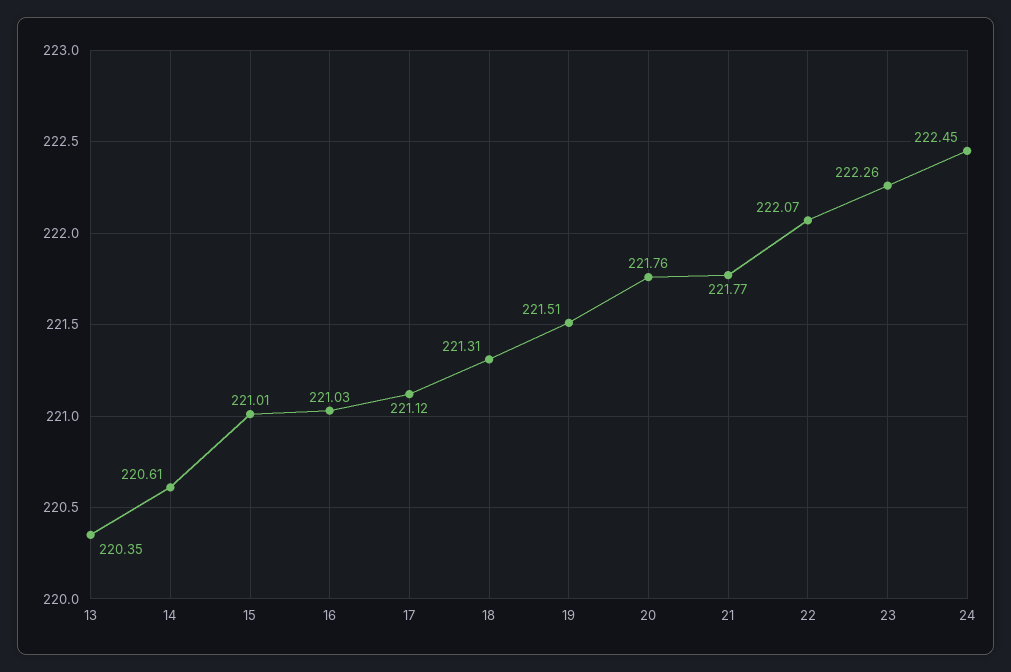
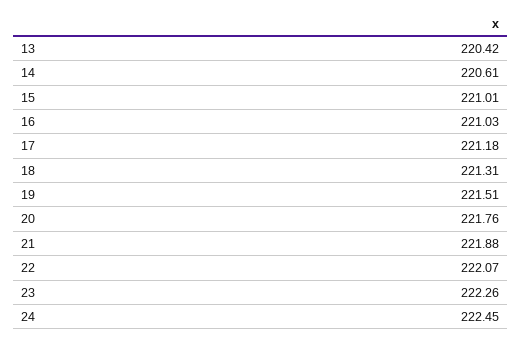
  {
-   "13": 220.35,
+   "13": 220.42,
    "14": 220.61,
    "15": 221.01,
    "16": 221.03,
-   "17": 221.12,
+   "17": 221.18,
    "18": 221.31,
    "19": 221.51,
    "20": 221.76,
-   "21": 221.77,
+   "21": 221.88,
    "22": 222.07,
    "23": 222.26,
    "24": 222.45
  }

